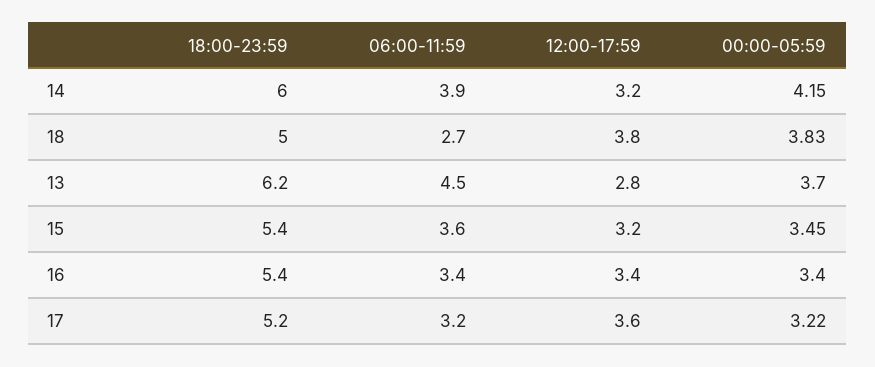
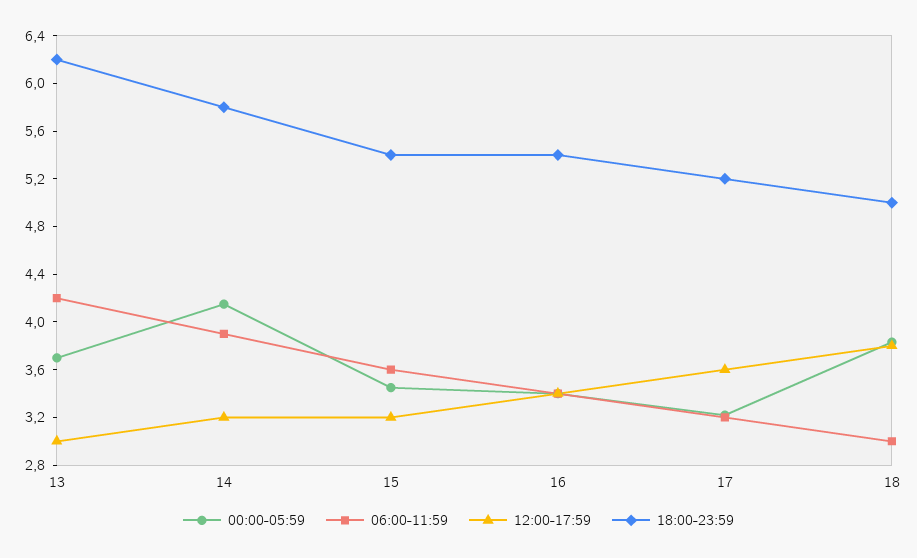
  {
    "18:00-23:59": {
-     "14": 6,
+     "14": 5.8,
      "18": 5,
      "13": 6.2,
      "15": 5.4,
      "16": 5.4,
      "17": 5.2
    },
    "06:00-11:59": {
      "14": 3.9,
-     "18": 2.7,
+     "18": 3,
-     "13": 4.5,
+     "13": 4.2,
      "15": 3.6,
      "16": 3.4,
      "17": 3.2
    },
    "12:00-17:59": {
      "14": 3.2,
      "18": 3.8,
-     "13": 2.8,
+     "13": 3,
      "15": 3.2,
      "16": 3.4,
      "17": 3.6
    },
    "00:00-05:59": {
      "14": 4.15,
      "18": 3.83,
      "13": 3.7,
      "15": 3.45,
      "16": 3.4,
      "17": 3.22
    }
  }

